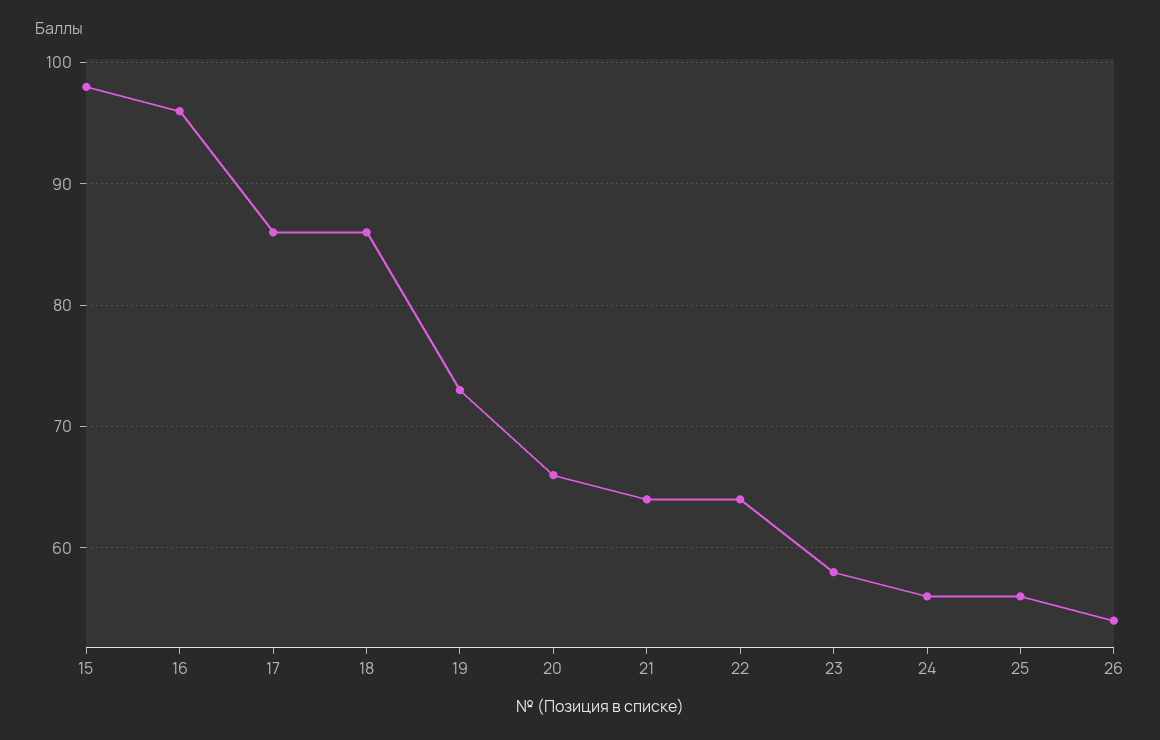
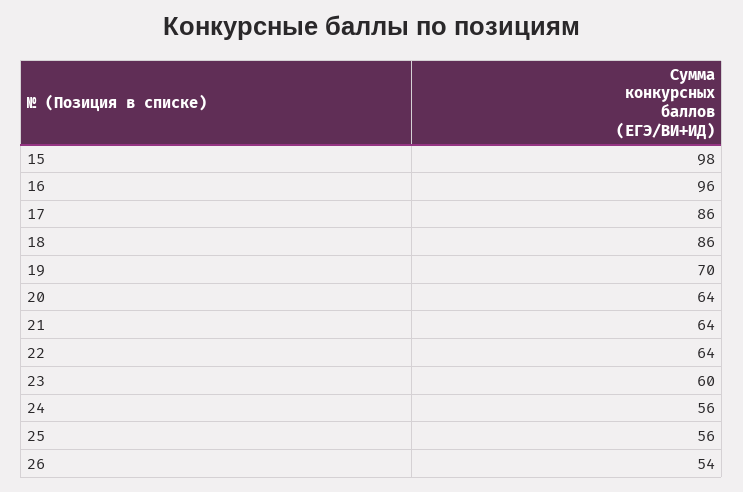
  {
    "15": 98,
    "16": 96,
    "17": 86,
    "18": 86,
-   "19": 73,
+   "19": 70,
-   "20": 66,
+   "20": 64,
    "21": 64,
    "22": 64,
-   "23": 58,
+   "23": 60,
    "24": 56,
    "25": 56,
    "26": 54
  }

